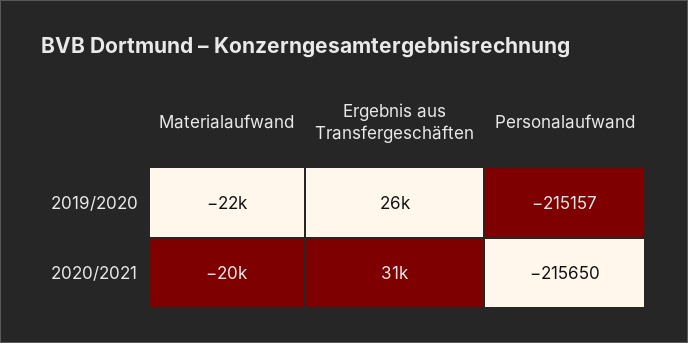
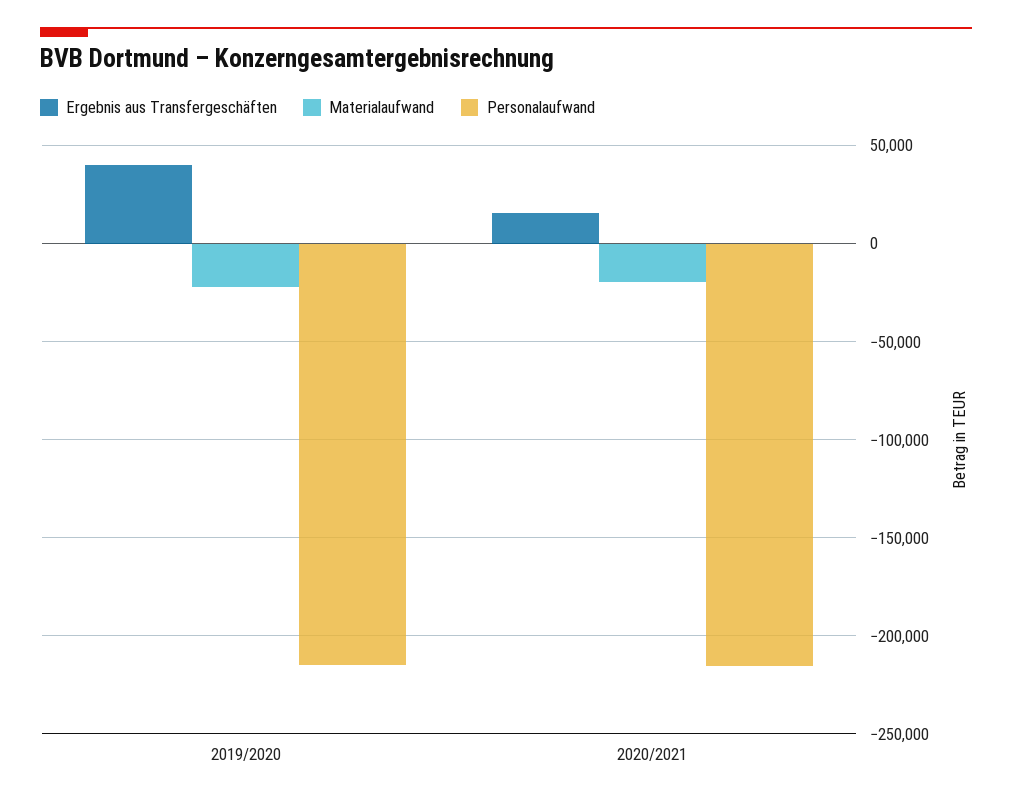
  {
    "Materialaufwand": {
      "2019/2020": -22000,
      "2020/2021": -20000
    },
    "Ergebnis aus Transfergeschäften": {
-     "2019/2020": 26000,
+     "2019/2020": 40000,
-     "2020/2021": 31000
+     "2020/2021": 15000
    },
    "Personalaufwand": {
      "2019/2020": -215157,
      "2020/2021": -215650
    }
  }

